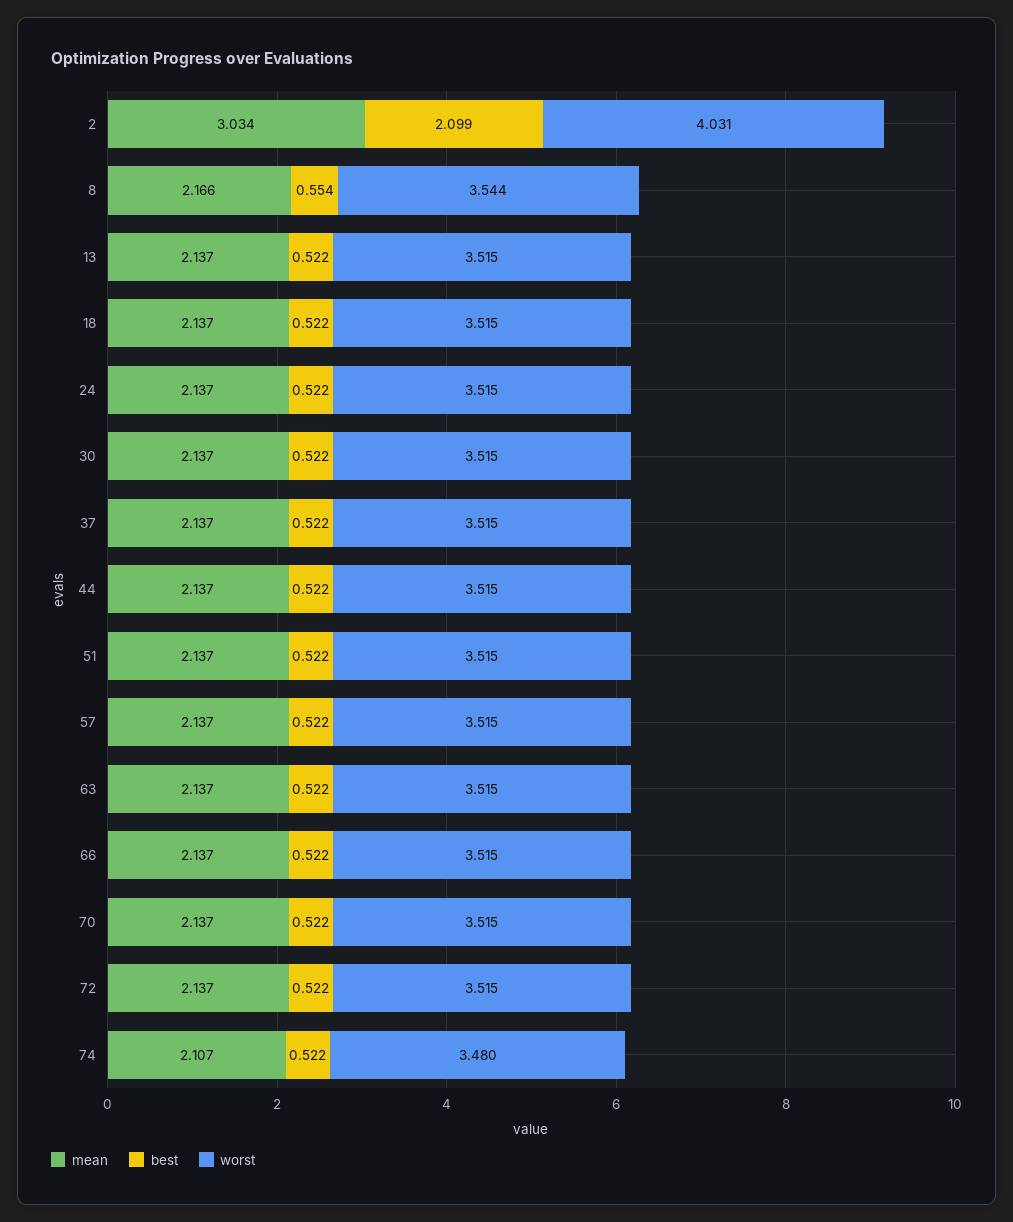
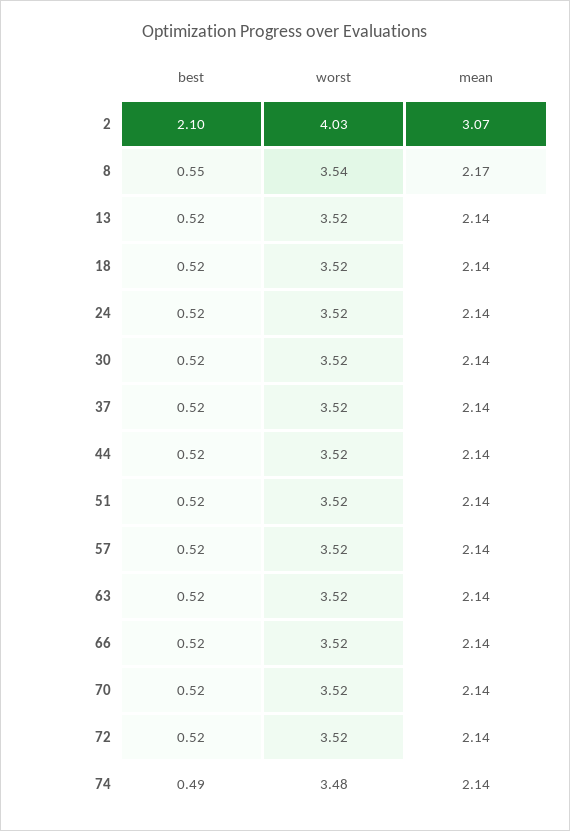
  {
    "mean": {
-     "2": 3.034,
+     "2": 3.07,
      "8": 2.166,
      "13": 2.137,
      "18": 2.137,
      "24": 2.137,
      "30": 2.137,
      "37": 2.137,
      "44": 2.137,
      "51": 2.137,
      "57": 2.137,
      "63": 2.137,
      "66": 2.137,
      "70": 2.137,
      "72": 2.137,
-     "74": 2.107
+     "74": 2.14
    },
    "best": {
      "2": 2.099,
      "8": 0.554,
      "13": 0.522,
      "18": 0.522,
      "24": 0.522,
      "30": 0.522,
      "37": 0.522,
      "44": 0.522,
      "51": 0.522,
      "57": 0.522,
      "63": 0.522,
      "66": 0.522,
      "70": 0.522,
      "72": 0.522,
-     "74": 0.522
+     "74": 0.49
    },
    "worst": {
      "2": 4.031,
      "8": 3.544,
      "13": 3.515,
      "18": 3.515,
      "24": 3.515,
      "30": 3.515,
      "37": 3.515,
      "44": 3.515,
      "51": 3.515,
      "57": 3.515,
      "63": 3.515,
      "66": 3.515,
      "70": 3.515,
      "72": 3.515,
      "74": 3.48
    }
  }

